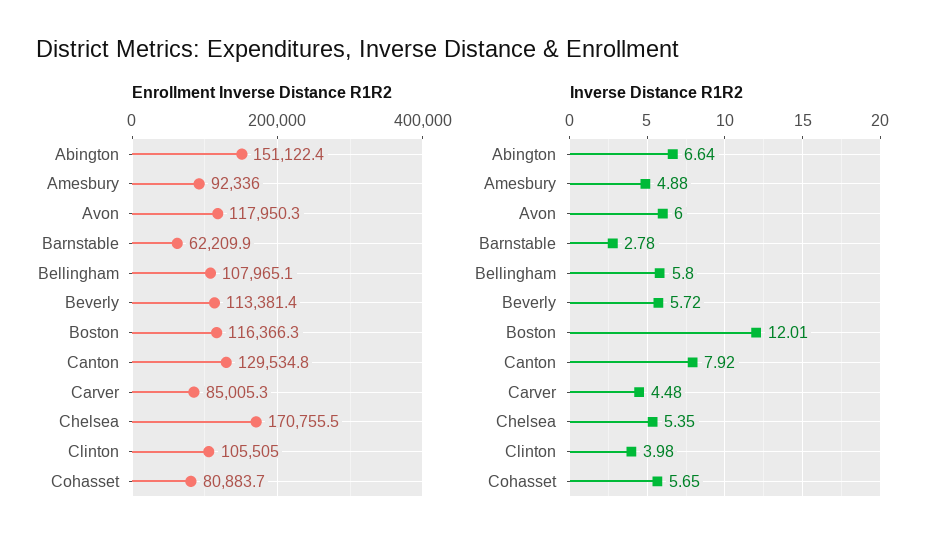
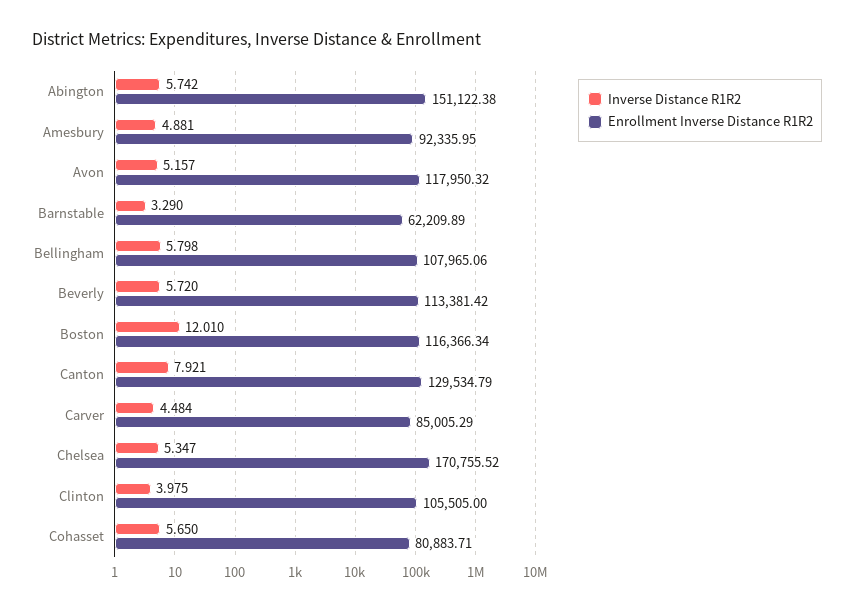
  {
    "Enrollment Inverse Distance R1R2": {
      "Abington": 151122.38,
      "Amesbury": 92335.95,
      "Avon": 117950.32,
      "Barnstable": 62209.89,
      "Bellingham": 107965.06,
      "Beverly": 113381.42,
      "Boston": 116366.34,
      "Canton": 129534.79,
      "Carver": 85005.29,
      "Chelsea": 170755.52,
      "Clinton": 105505,
      "Cohasset": 80883.71
    },
    "Inverse Distance R1R2": {
-     "Abington": 6.64,
+     "Abington": 5.742,
      "Amesbury": 4.881,
-     "Avon": 6,
+     "Avon": 5.157,
-     "Barnstable": 2.78,
+     "Barnstable": 3.29,
      "Bellingham": 5.798,
      "Beverly": 5.72,
      "Boston": 12.01,
      "Canton": 7.921,
      "Carver": 4.484,
      "Chelsea": 5.347,
      "Clinton": 3.975,
      "Cohasset": 5.65
    }
  }

